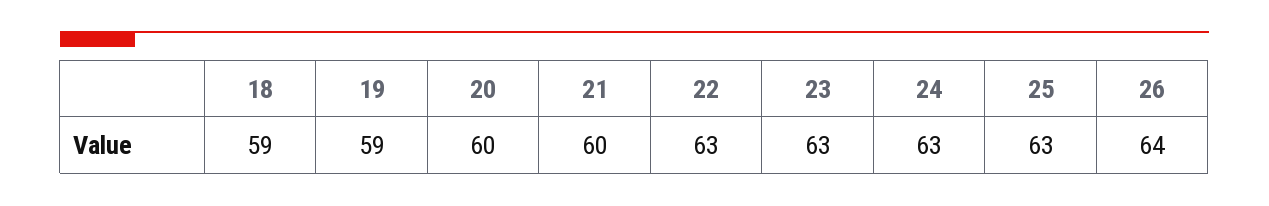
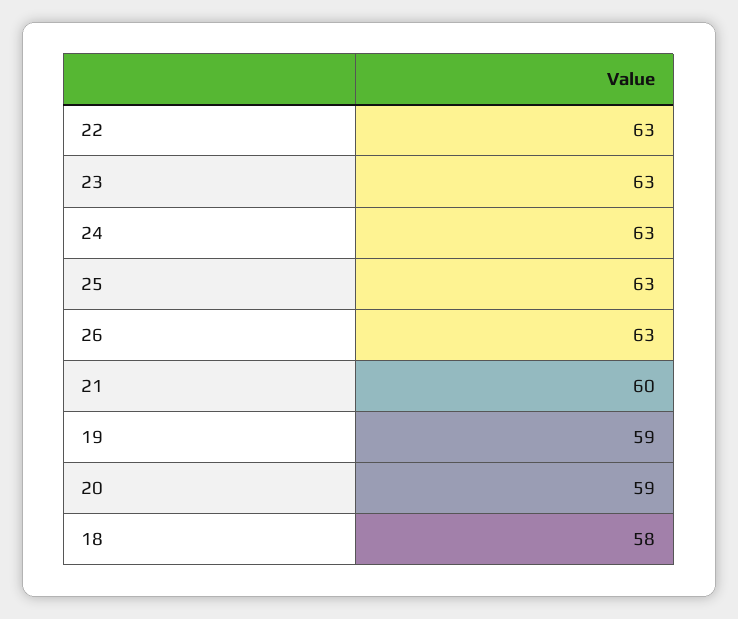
  {
-   "18": 59,
+   "18": 58,
    "19": 59,
-   "20": 60,
+   "20": 59,
    "21": 60,
    "22": 63,
    "23": 63,
    "24": 63,
    "25": 63,
-   "26": 64
+   "26": 63
  }

